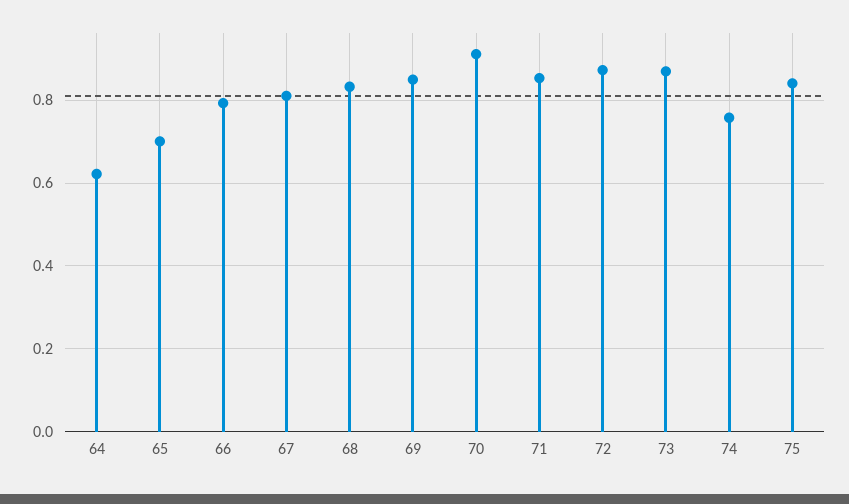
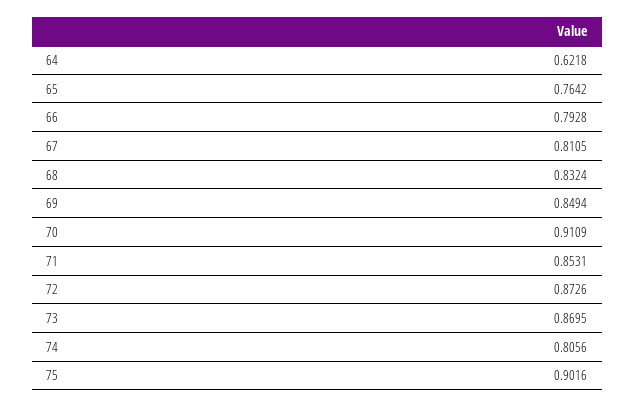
  {
    "64": 0.6218,
-   "65": 0.7,
+   "65": 0.7642,
    "66": 0.7928,
    "67": 0.8105,
    "68": 0.8324,
    "69": 0.8494,
    "70": 0.9109,
    "71": 0.8531,
    "72": 0.8726,
    "73": 0.8695,
-   "74": 0.76,
+   "74": 0.8056,
-   "75": 0.84
+   "75": 0.9016
  }

